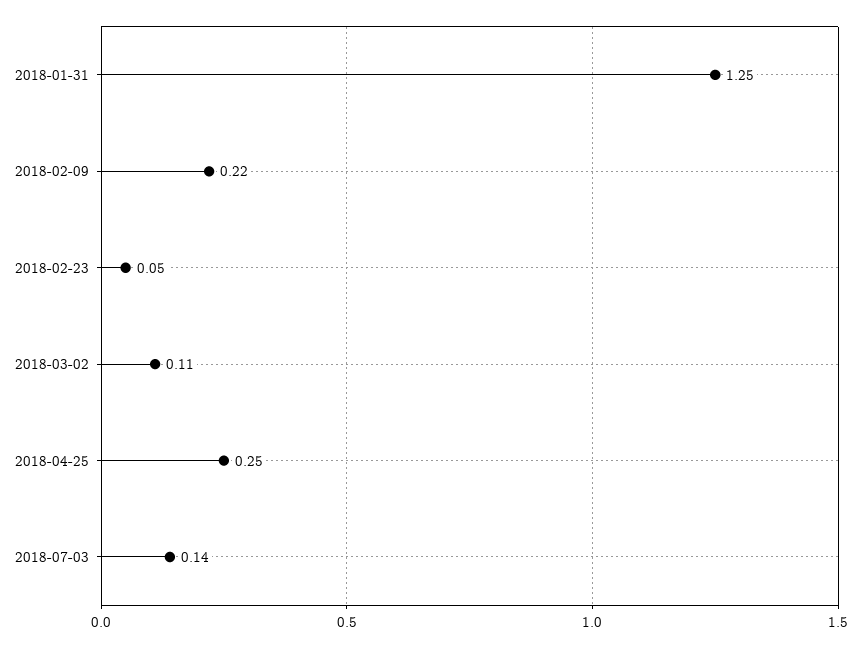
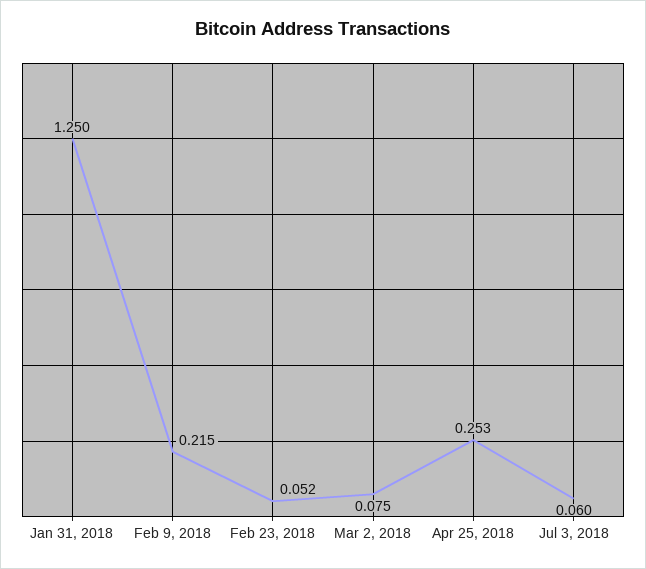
  {
    "2018-01-31": 1.25,
    "2018-02-09": 0.215,
    "2018-02-23": 0.052,
-   "2018-03-02": 0.11,
+   "2018-03-02": 0.075,
    "2018-04-25": 0.253,
-   "2018-07-03": 0.14
+   "2018-07-03": 0.06
  }

